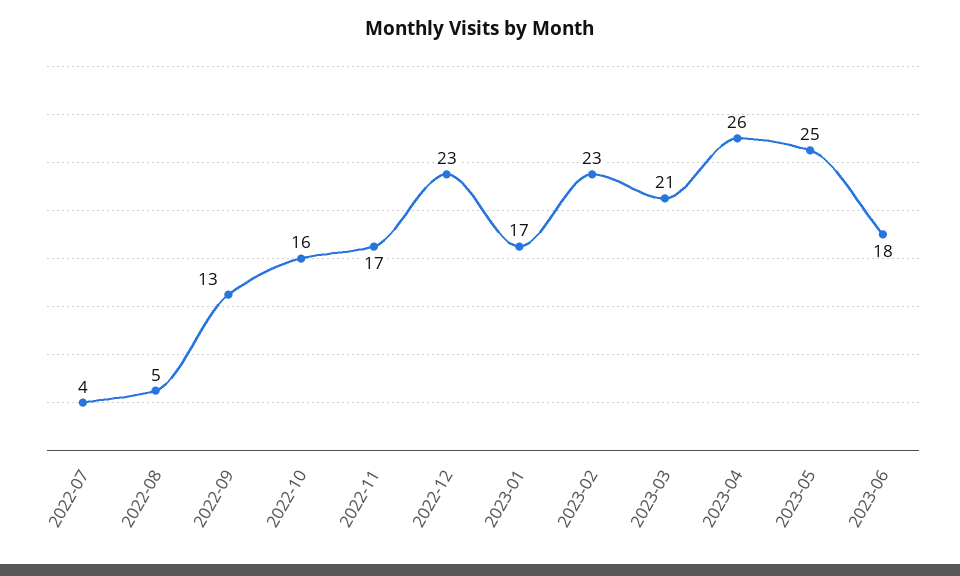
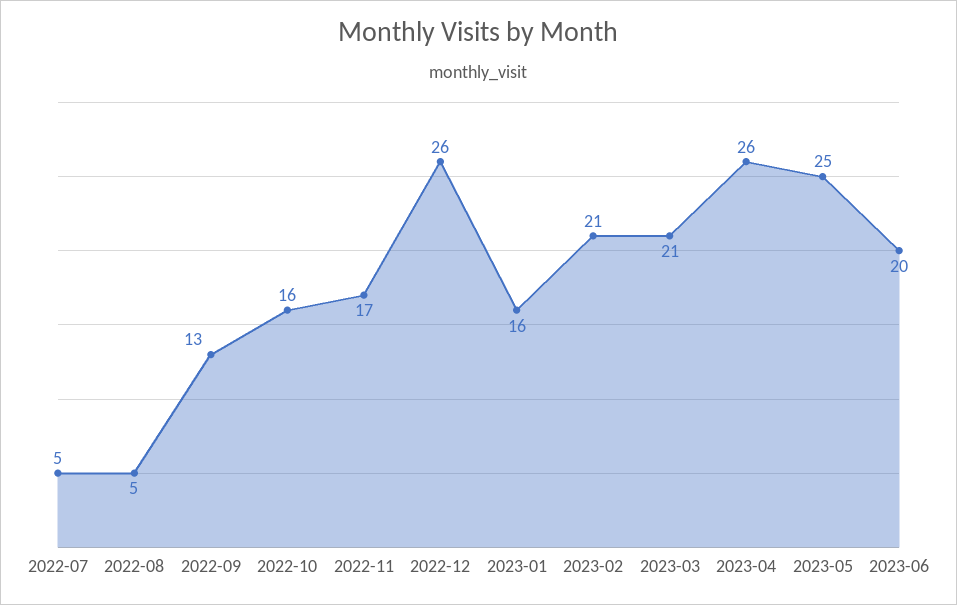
  {
-   "2022-07": 4,
+   "2022-07": 5,
    "2022-08": 5,
    "2022-09": 13,
    "2022-10": 16,
    "2022-11": 17,
-   "2022-12": 23,
+   "2022-12": 26,
-   "2023-01": 17,
+   "2023-01": 16,
-   "2023-02": 23,
+   "2023-02": 21,
    "2023-03": 21,
    "2023-04": 26,
    "2023-05": 25,
-   "2023-06": 18
+   "2023-06": 20
  }

